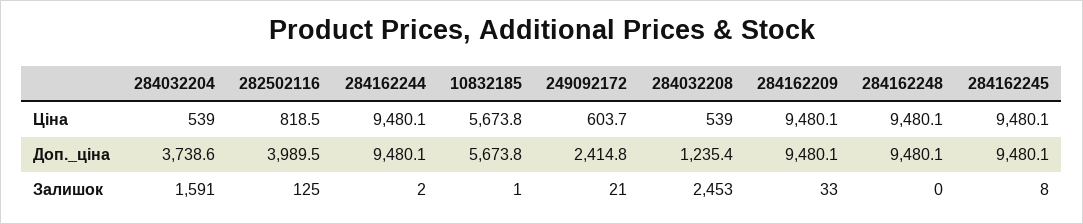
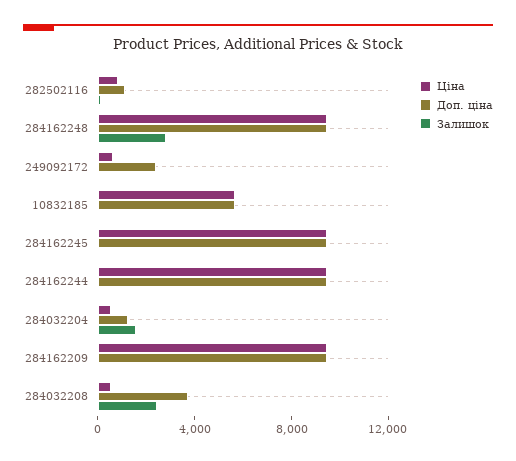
  {
    "Ціна": {
      "284032204": 539,
      "282502116": 818.5,
      "284162244": 9480.1,
      "10832185": 5673.8,
      "249092172": 603.7,
      "284032208": 539,
      "284162209": 9480.1,
      "284162248": 9480.1,
      "284162245": 9480.1
    },
    "Доп._ціна": {
-     "284032204": 3738.6,
+     "284032204": 1000,
-     "282502116": 3989.5,
+     "282502116": 1000,
      "284162244": 9480.1,
      "10832185": 5673.8,
      "249092172": 2414.8,
-     "284032208": 1235.4,
+     "284032208": 4000,
      "284162209": 9480.1,
      "284162248": 9480.1,
      "284162245": 9480.1
    },
    "Залишок": {
      "284032204": 1591,
      "282502116": 125,
      "284162244": 2,
      "10832185": 1,
      "249092172": 21,
      "284032208": 2453,
      "284162209": 33,
-     "284162248": 0,
+     "284162248": 3000,
      "284162245": 8
    }
  }

